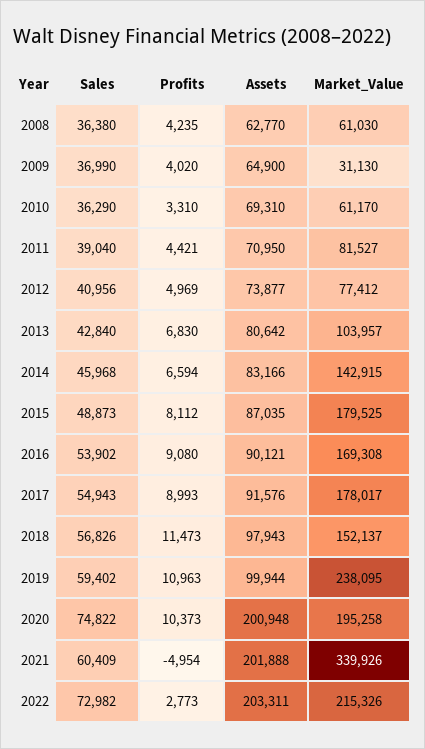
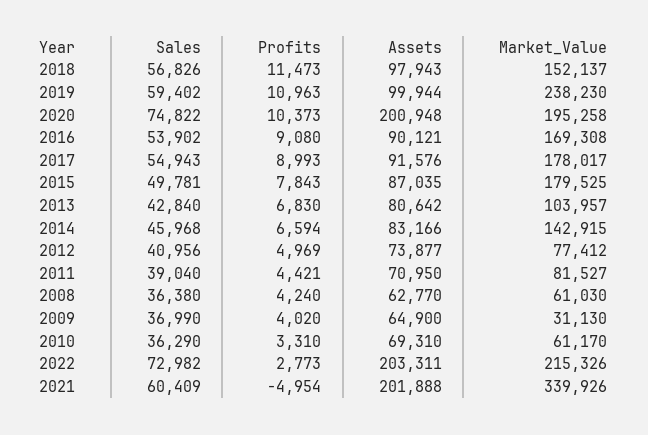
  {
    "Sales": {
      "2008": 36380,
      "2009": 36990,
      "2010": 36290,
      "2011": 39040,
      "2012": 40956,
      "2013": 42840,
      "2014": 45968,
-     "2015": 48873,
+     "2015": 49781,
      "2016": 53902,
      "2017": 54943,
      "2018": 56826,
      "2019": 59402,
      "2020": 74822,
      "2021": 60409,
      "2022": 72982
    },
    "Profits": {
-     "2008": 4235,
+     "2008": 4240,
      "2009": 4020,
      "2010": 3310,
      "2011": 4421,
      "2012": 4969,
      "2013": 6830,
      "2014": 6594,
-     "2015": 8112,
+     "2015": 7843,
      "2016": 9080,
      "2017": 8993,
      "2018": 11473,
      "2019": 10963,
      "2020": 10373,
      "2021": -4954,
      "2022": 2773
    },
    "Assets": {
      "2008": 62770,
      "2009": 64900,
      "2010": 69310,
      "2011": 70950,
      "2012": 73877,
      "2013": 80642,
      "2014": 83166,
      "2015": 87035,
      "2016": 90121,
      "2017": 91576,
      "2018": 97943,
      "2019": 99944,
      "2020": 200948,
      "2021": 201888,
      "2022": 203311
    },
    "Market_Value": {
      "2008": 61030,
      "2009": 31130,
      "2010": 61170,
      "2011": 81527,
      "2012": 77412,
      "2013": 103957,
      "2014": 142915,
      "2015": 179525,
      "2016": 169308,
      "2017": 178017,
      "2018": 152137,
-     "2019": 238095,
+     "2019": 238230,
      "2020": 195258,
      "2021": 339926,
      "2022": 215326
    }
  }

